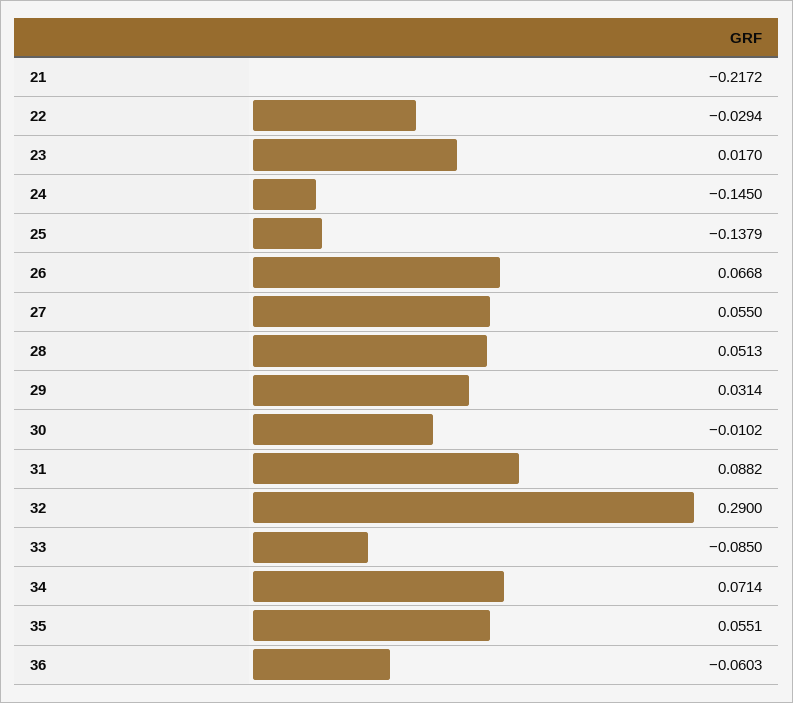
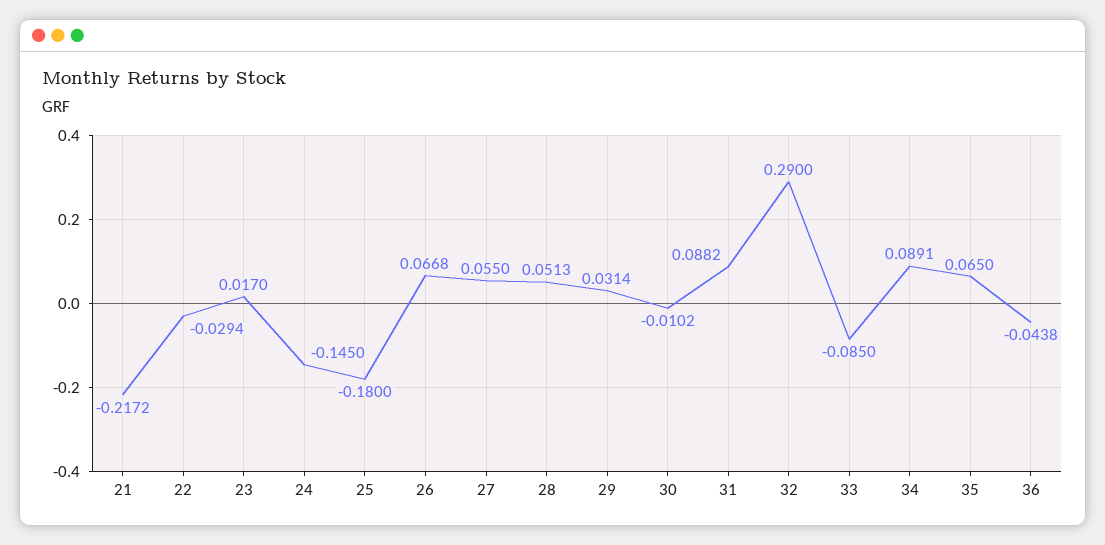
  {
    "21": -0.2172,
    "22": -0.0294,
    "23": 0.017,
    "24": -0.145,
-   "25": -0.1379,
+   "25": -0.18,
    "26": 0.0668,
    "27": 0.055,
    "28": 0.0513,
    "29": 0.0314,
    "30": -0.0102,
    "31": 0.0882,
    "32": 0.29,
    "33": -0.085,
-   "34": 0.0714,
+   "34": 0.0891,
-   "35": 0.0551,
+   "35": 0.065,
-   "36": -0.0603
+   "36": -0.0438
  }

